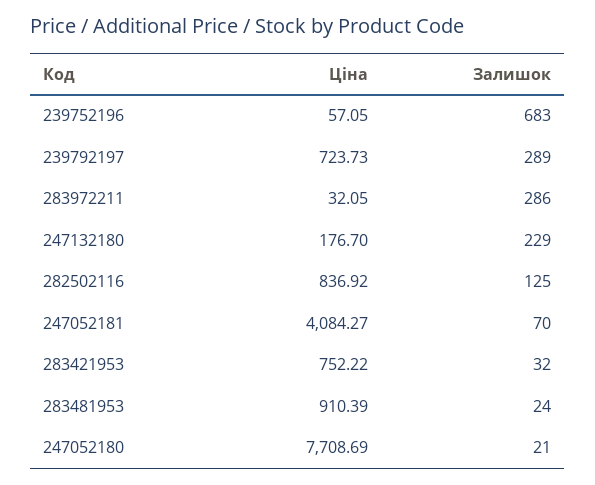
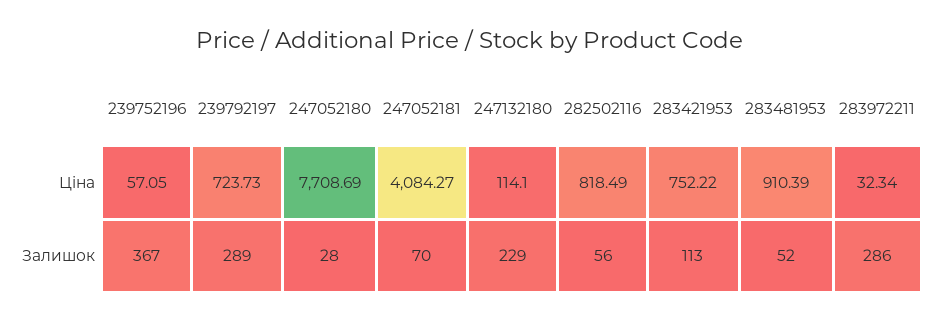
  {
    "Ціна": {
      "239752196": 57.05,
      "239792197": 723.73,
-     "283972211": 32.05,
+     "283972211": 32.34,
-     "247132180": 176.7,
+     "247132180": 114.1,
-     "282502116": 836.92,
+     "282502116": 818.49,
      "247052181": 4084.27,
      "283421953": 752.22,
      "283481953": 910.39,
      "247052180": 7708.69
    },
    "Залишок": {
-     "239752196": 683,
+     "239752196": 367,
      "239792197": 289,
      "283972211": 286,
      "247132180": 229,
-     "282502116": 125,
+     "282502116": 56,
      "247052181": 70,
-     "283421953": 32,
+     "283421953": 113,
-     "283481953": 24,
+     "283481953": 52,
-     "247052180": 21
+     "247052180": 28
    }
  }

